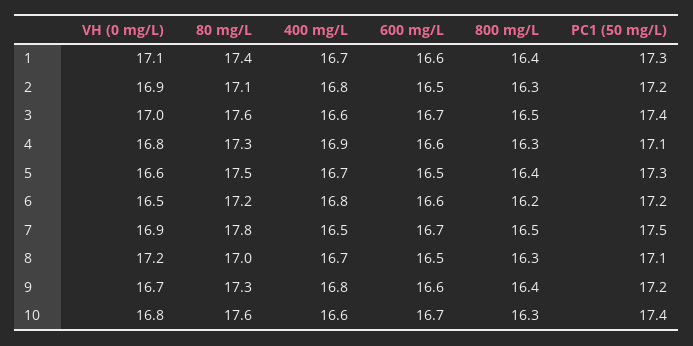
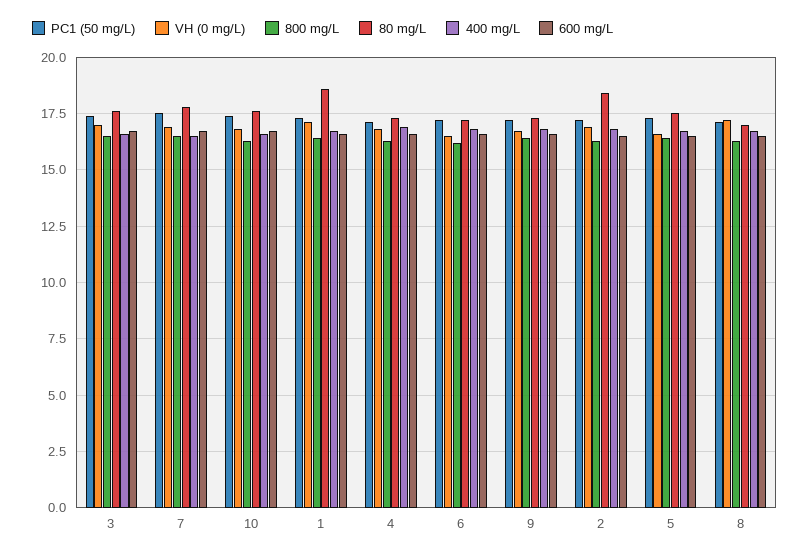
  {
    "VH (0 mg/L)": {
      "1": 17.1,
      "2": 16.9,
      "3": 17,
      "4": 16.8,
      "5": 16.6,
      "6": 16.5,
      "7": 16.9,
      "8": 17.2,
      "9": 16.7,
      "10": 16.8
    },
    "80 mg/L": {
-     "1": 17.4,
+     "1": 18.5,
-     "2": 17.1,
+     "2": 18.5,
      "3": 17.6,
      "4": 17.3,
      "5": 17.5,
      "6": 17.2,
      "7": 17.8,
      "8": 17,
      "9": 17.3,
      "10": 17.6
    },
    "400 mg/L": {
      "1": 16.7,
      "2": 16.8,
      "3": 16.6,
      "4": 16.9,
      "5": 16.7,
      "6": 16.8,
      "7": 16.5,
      "8": 16.7,
      "9": 16.8,
      "10": 16.6
    },
    "600 mg/L": {
      "1": 16.6,
      "2": 16.5,
      "3": 16.7,
      "4": 16.6,
      "5": 16.5,
      "6": 16.6,
      "7": 16.7,
      "8": 16.5,
      "9": 16.6,
      "10": 16.7
    },
    "800 mg/L": {
      "1": 16.4,
      "2": 16.3,
      "3": 16.5,
      "4": 16.3,
      "5": 16.4,
      "6": 16.2,
      "7": 16.5,
      "8": 16.3,
      "9": 16.4,
      "10": 16.3
    },
    "PC1 (50 mg/L)": {
      "1": 17.3,
      "2": 17.2,
      "3": 17.4,
      "4": 17.1,
      "5": 17.3,
      "6": 17.2,
      "7": 17.5,
      "8": 17.1,
      "9": 17.2,
      "10": 17.4
    }
  }

